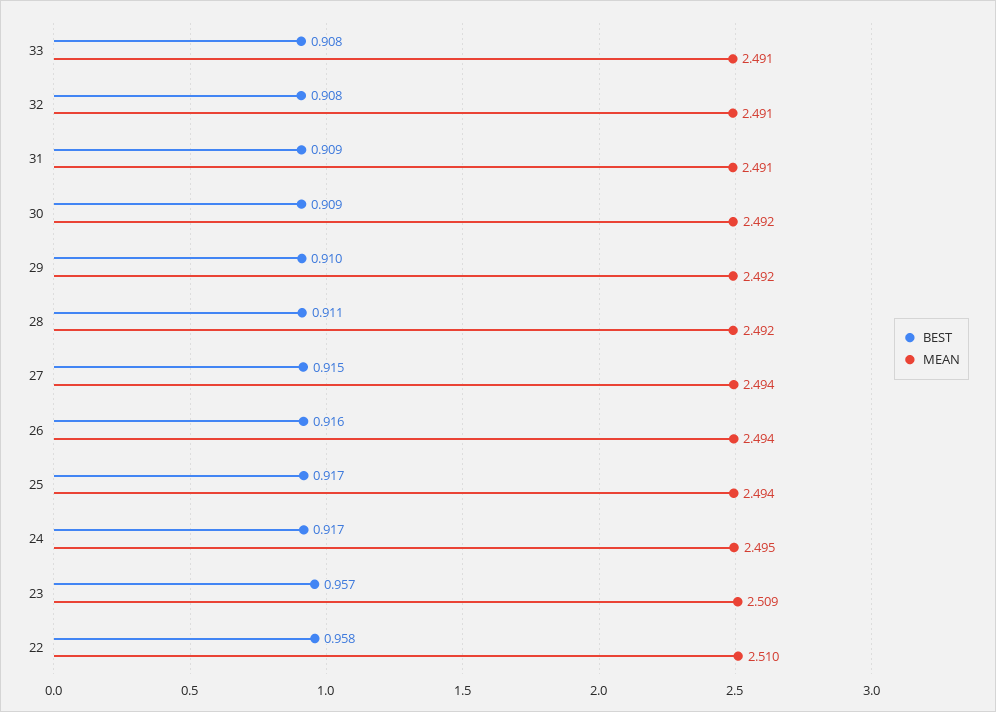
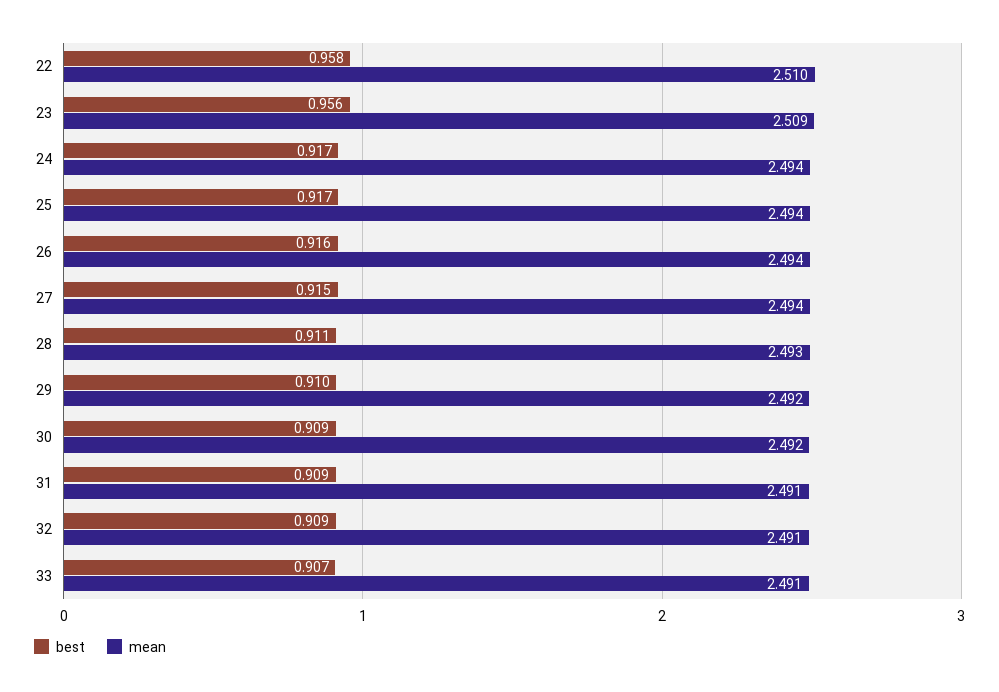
  {
    "BEST": {
-     "33": 0.908,
+     "33": 0.907,
-     "32": 0.908,
+     "32": 0.909,
      "31": 0.909,
      "30": 0.909,
      "29": 0.91,
      "28": 0.911,
      "27": 0.915,
      "26": 0.916,
      "25": 0.917,
      "24": 0.917,
-     "23": 0.957,
+     "23": 0.956,
      "22": 0.958
    },
    "MEAN": {
      "33": 2.491,
      "32": 2.491,
      "31": 2.491,
      "30": 2.492,
      "29": 2.492,
-     "28": 2.492,
+     "28": 2.493,
      "27": 2.494,
      "26": 2.494,
      "25": 2.494,
-     "24": 2.495,
+     "24": 2.494,
      "23": 2.509,
      "22": 2.51
    }
  }

